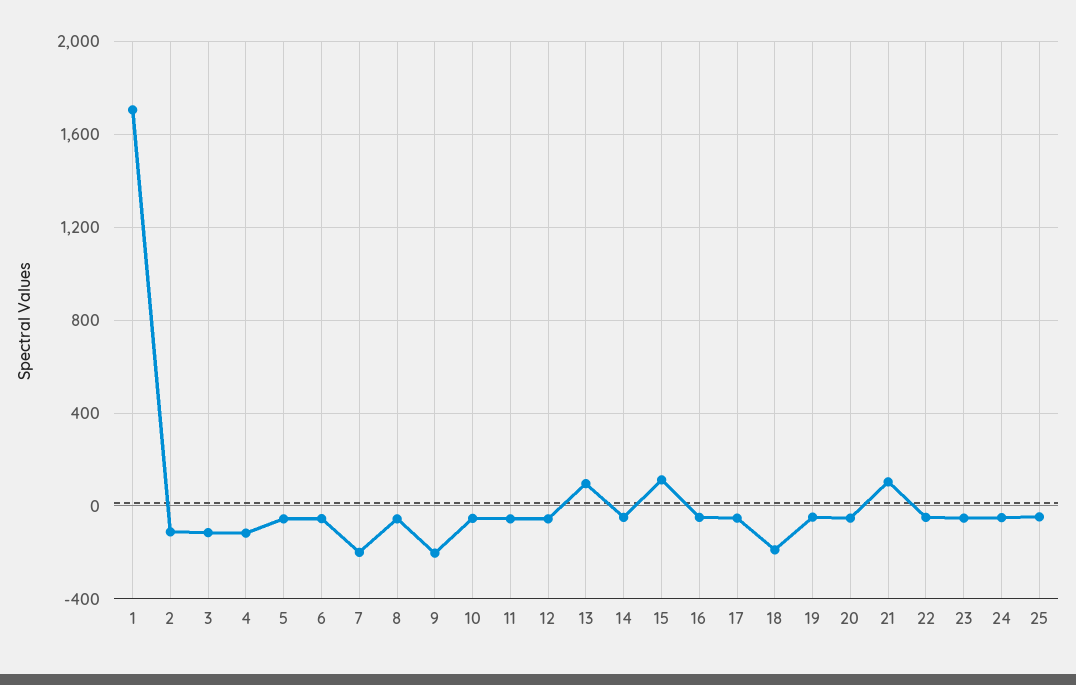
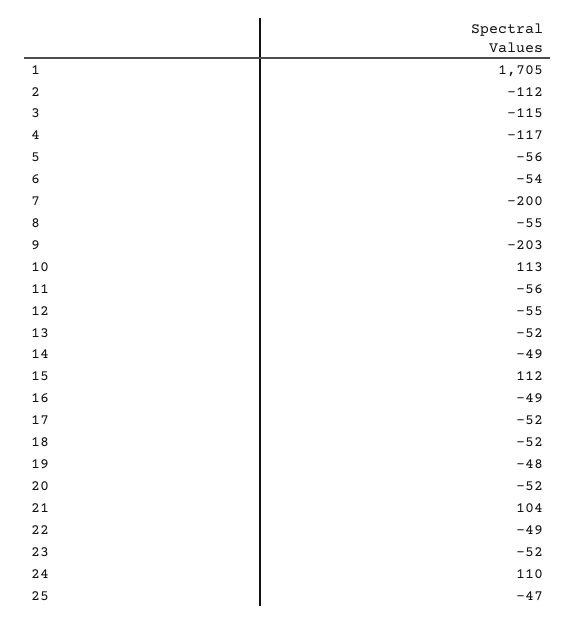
  {
    "1": 1705,
    "2": -112,
    "3": -115,
    "4": -117,
    "5": -56,
    "6": -54,
    "7": -200,
    "8": -55,
    "9": -203,
-   "10": -50,
+   "10": 113,
    "11": -56,
    "12": -55,
-   "13": 100,
+   "13": -52,
    "14": -49,
    "15": 112,
    "16": -49,
    "17": -52,
-   "18": -200,
+   "18": -52,
    "19": -48,
    "20": -52,
    "21": 104,
    "22": -49,
    "23": -52,
-   "24": -50,
+   "24": 110,
    "25": -47
  }

